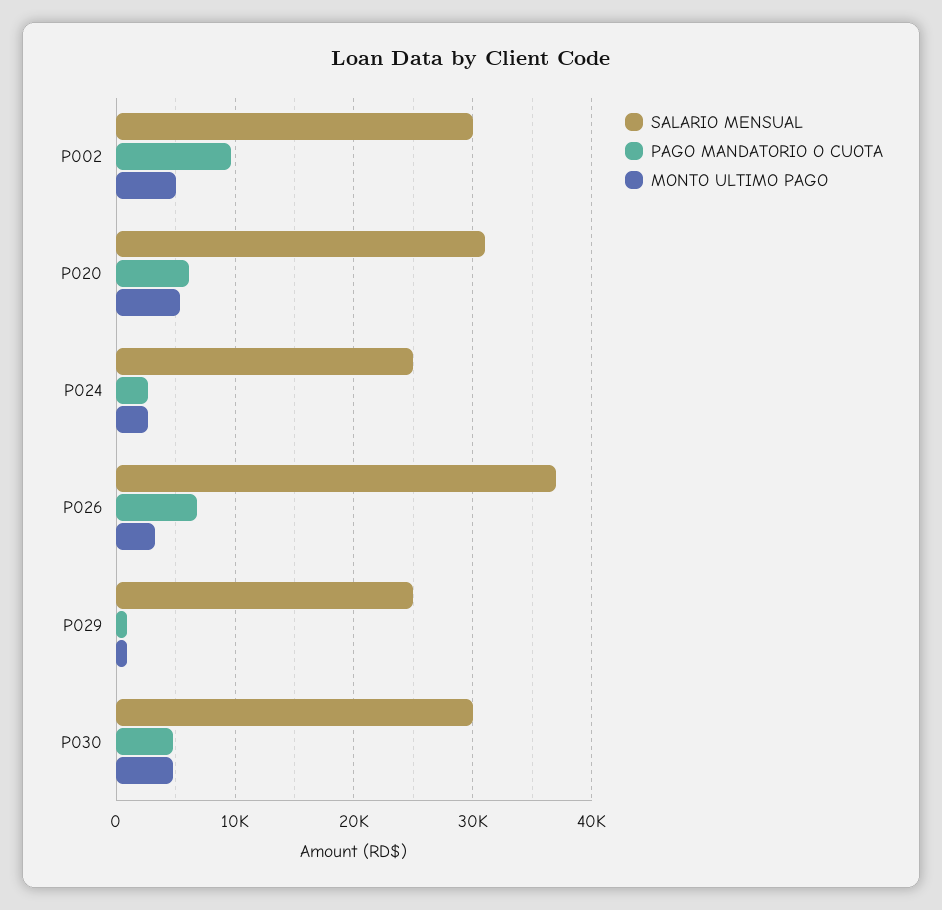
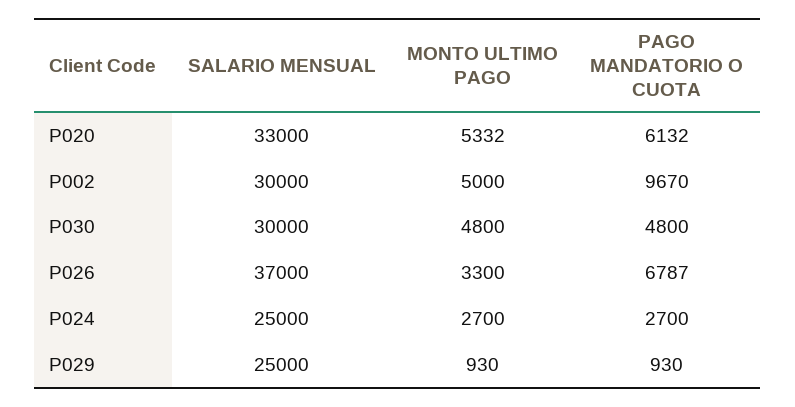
  {
    "SALARIO MENSUAL": {
      "P002": 30000,
-     "P020": 31000,
+     "P020": 33000,
      "P024": 25000,
      "P026": 37000,
      "P029": 25000,
      "P030": 30000
    },
    "PAGO MANDATORIO O CUOTA": {
      "P002": 9670,
      "P020": 6132,
      "P024": 2700,
      "P026": 6787,
      "P029": 930,
      "P030": 4800
    },
    "MONTO ULTIMO PAGO": {
      "P002": 5000,
      "P020": 5332,
      "P024": 2700,
      "P026": 3300,
      "P029": 930,
      "P030": 4800
    }
  }

